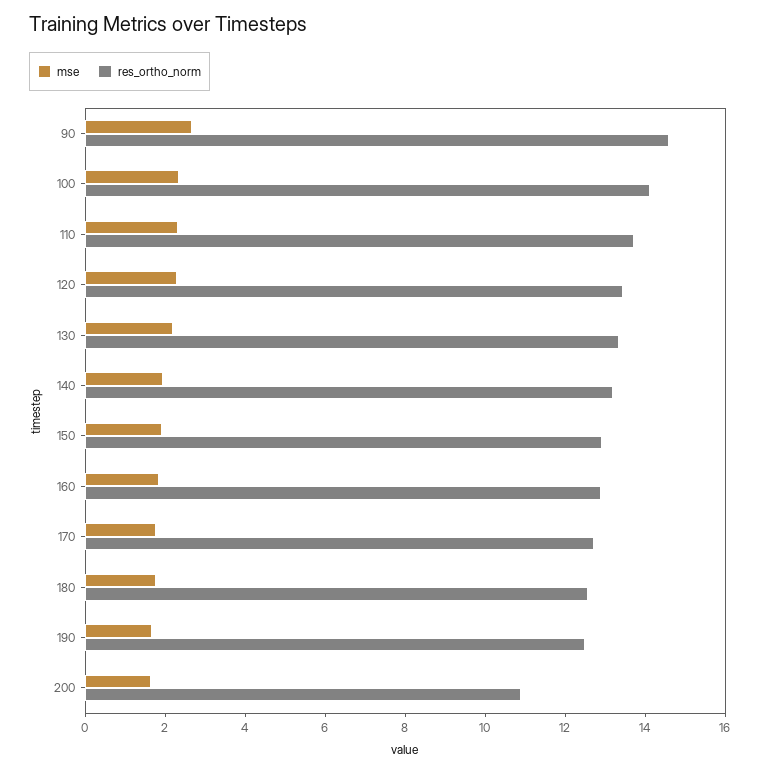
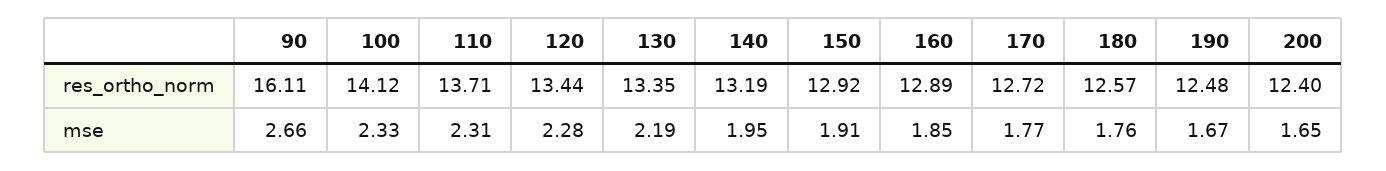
  {
    "mse": {
      "90": 2.66,
      "100": 2.33,
      "110": 2.31,
      "120": 2.28,
      "130": 2.19,
      "140": 1.95,
      "150": 1.91,
      "160": 1.85,
      "170": 1.77,
      "180": 1.76,
      "190": 1.67,
      "200": 1.65
    },
    "res_ortho_norm": {
-     "90": 14.5,
+     "90": 16.11,
      "100": 14.12,
      "110": 13.71,
      "120": 13.44,
      "130": 13.35,
      "140": 13.19,
      "150": 12.92,
      "160": 12.89,
      "170": 12.72,
      "180": 12.57,
      "190": 12.48,
-     "200": 11
+     "200": 12.4
    }
  }

